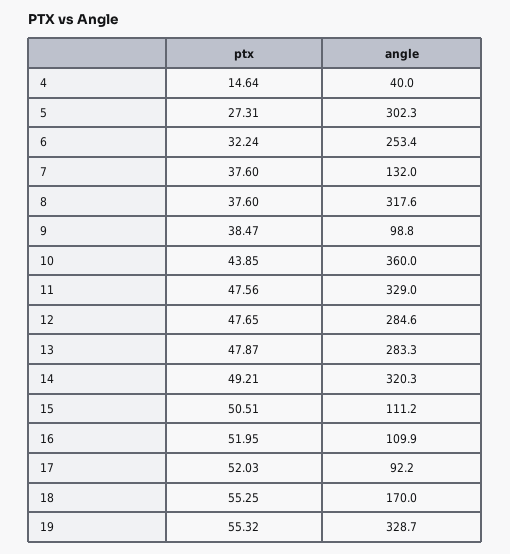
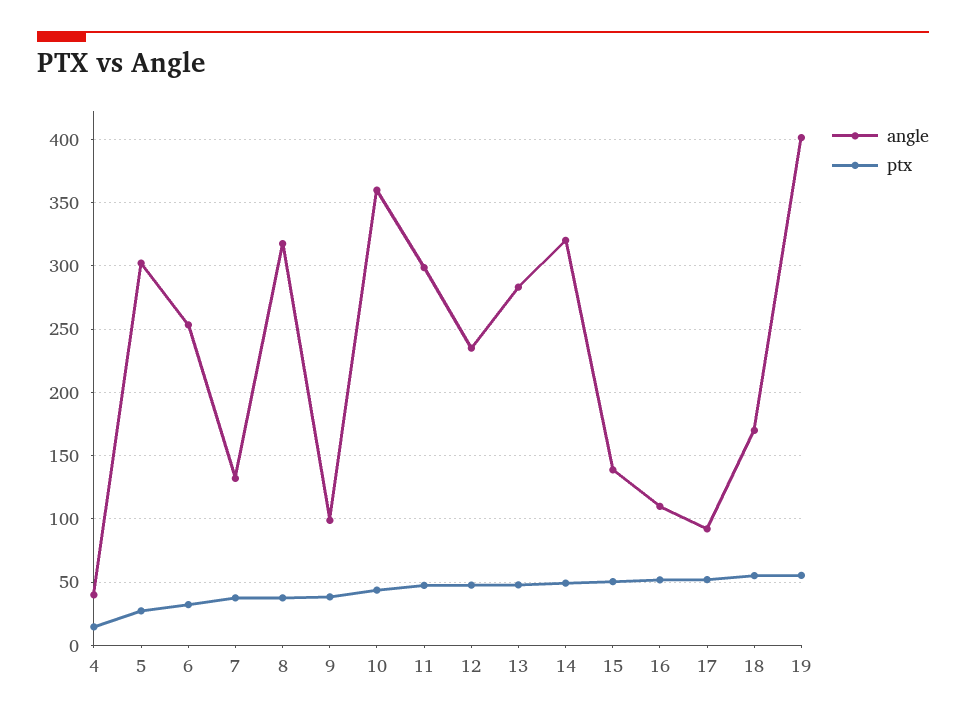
  {
    "ptx": {
      "4": 14.64,
      "5": 27.31,
      "6": 32.24,
      "7": 37.6,
      "8": 37.6,
      "9": 38.47,
      "10": 43.85,
      "11": 47.56,
      "12": 47.65,
      "13": 47.87,
      "14": 49.21,
      "15": 50.51,
      "16": 51.95,
      "17": 52.03,
      "18": 55.25,
      "19": 55.32
    },
    "angle": {
      "4": 40,
      "5": 302.3,
      "6": 253.4,
      "7": 132,
      "8": 317.6,
      "9": 98.8,
      "10": 360,
-     "11": 329,
+     "11": 300,
-     "12": 284.6,
+     "12": 235,
      "13": 283.3,
      "14": 320.3,
-     "15": 111.2,
+     "15": 140,
      "16": 109.9,
      "17": 92.2,
      "18": 170,
-     "19": 328.7
+     "19": 400
    }
  }

